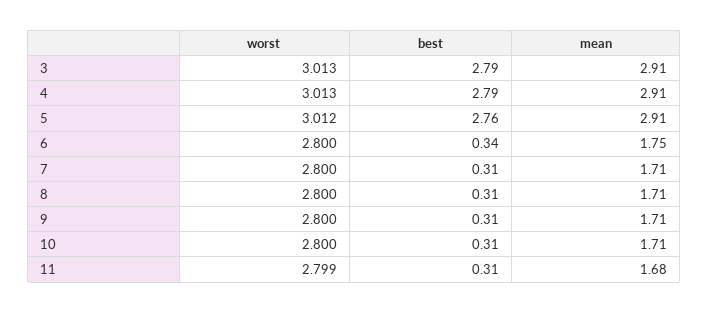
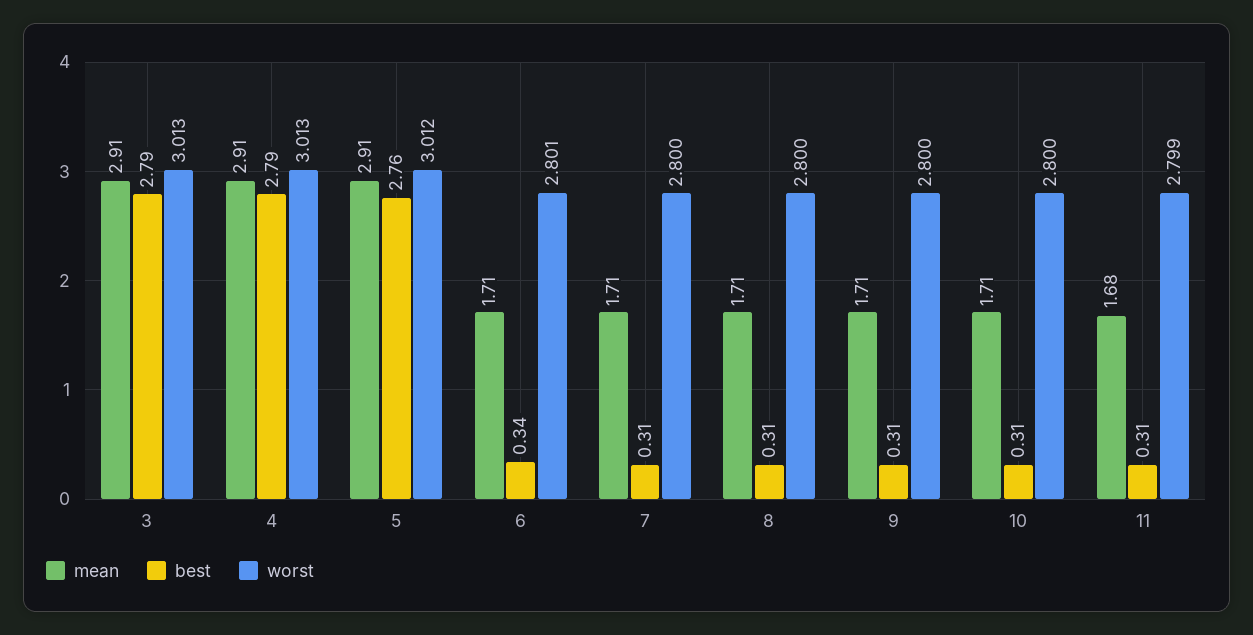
  {
    "worst": {
      "3": 3.013,
      "4": 3.013,
      "5": 3.012,
-     "6": 2.8,
+     "6": 2.801,
      "7": 2.8,
      "8": 2.8,
      "9": 2.8,
      "10": 2.8,
      "11": 2.799
    },
    "best": {
      "3": 2.79,
      "4": 2.79,
      "5": 2.76,
      "6": 0.34,
      "7": 0.31,
      "8": 0.31,
      "9": 0.31,
      "10": 0.31,
      "11": 0.31
    },
    "mean": {
      "3": 2.91,
      "4": 2.91,
      "5": 2.91,
-     "6": 1.75,
+     "6": 1.71,
      "7": 1.71,
      "8": 1.71,
      "9": 1.71,
      "10": 1.71,
      "11": 1.68
    }
  }

